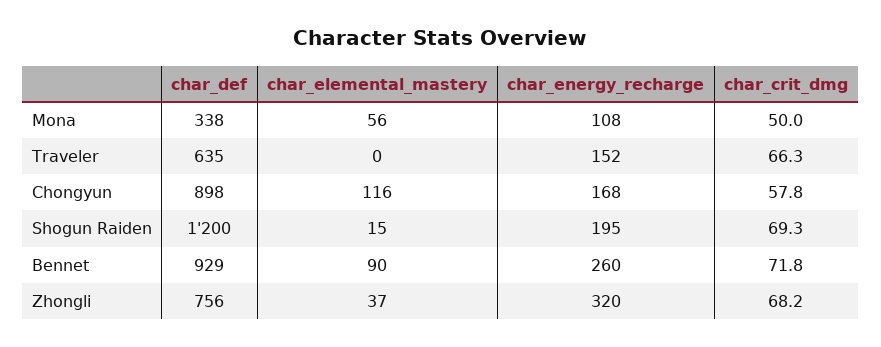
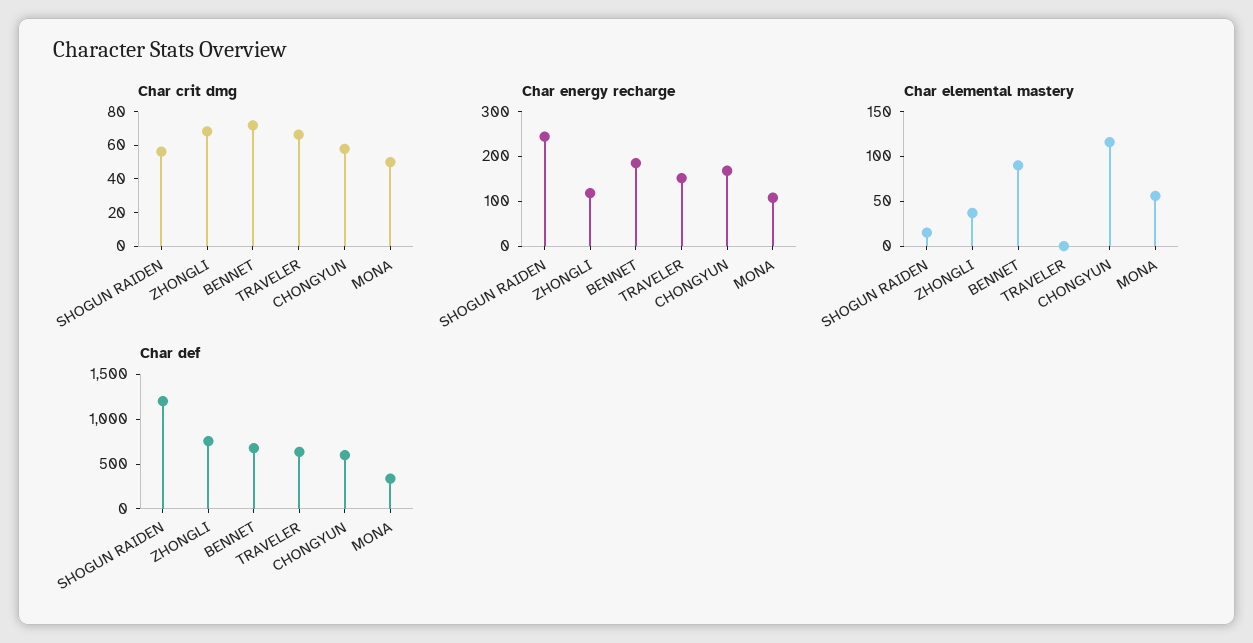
  {
    "char_def": {
      "Mona": 338,
      "Traveler": 635,
-     "Chongyun": 898,
+     "Chongyun": 600,
      "Shogun Raiden": 1200,
-     "Bennet": 929,
+     "Bennet": 700,
      "Zhongli": 756
    },
    "char_elemental_mastery": {
      "Mona": 56,
      "Traveler": 0,
      "Chongyun": 116,
      "Shogun Raiden": 15,
      "Bennet": 90,
      "Zhongli": 37
    },
    "char_energy_recharge": {
      "Mona": 108,
      "Traveler": 152,
      "Chongyun": 168,
-     "Shogun Raiden": 195,
+     "Shogun Raiden": 240,
-     "Bennet": 260,
+     "Bennet": 180,
-     "Zhongli": 320
+     "Zhongli": 120
    },
    "char_crit_dmg": {
      "Mona": 50,
      "Traveler": 66.3,
      "Chongyun": 57.8,
-     "Shogun Raiden": 69.3,
+     "Shogun Raiden": 55,
      "Bennet": 71.8,
      "Zhongli": 68.2
    }
  }

